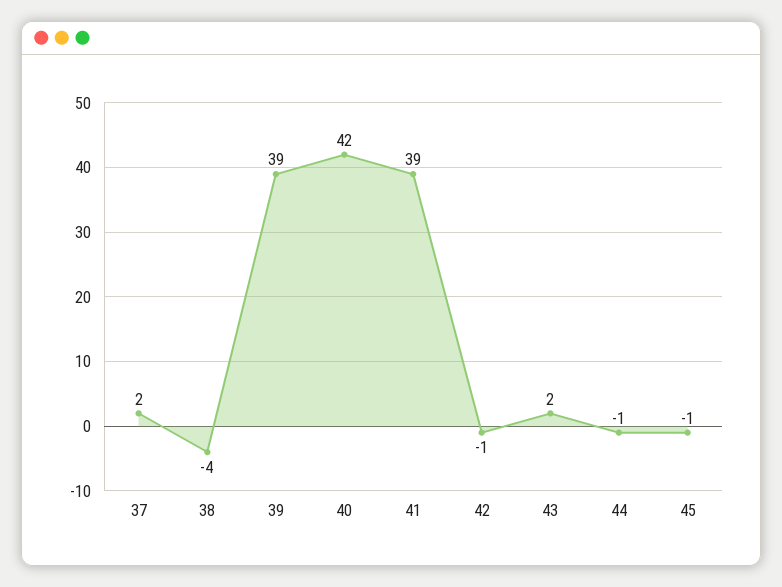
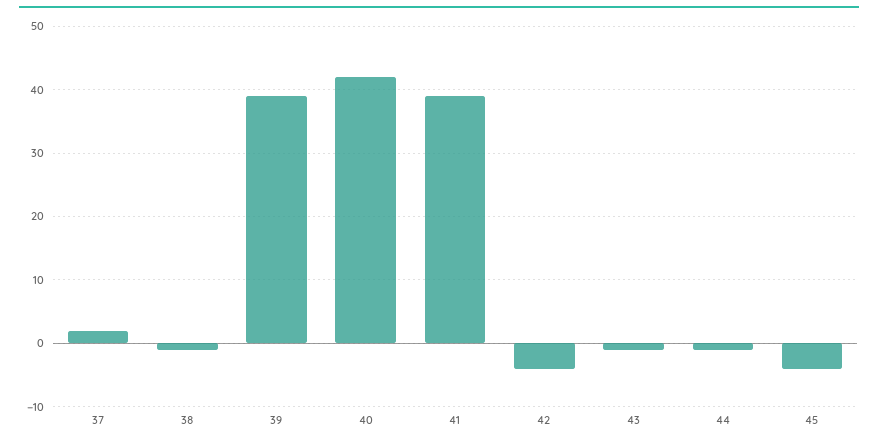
  {
    "37": 2,
-   "38": -4,
+   "38": -1,
    "39": 39,
    "40": 42,
    "41": 39,
-   "42": -1,
+   "42": -4,
-   "43": 2,
+   "43": -1,
    "44": -1,
-   "45": -1
+   "45": -4
  }

